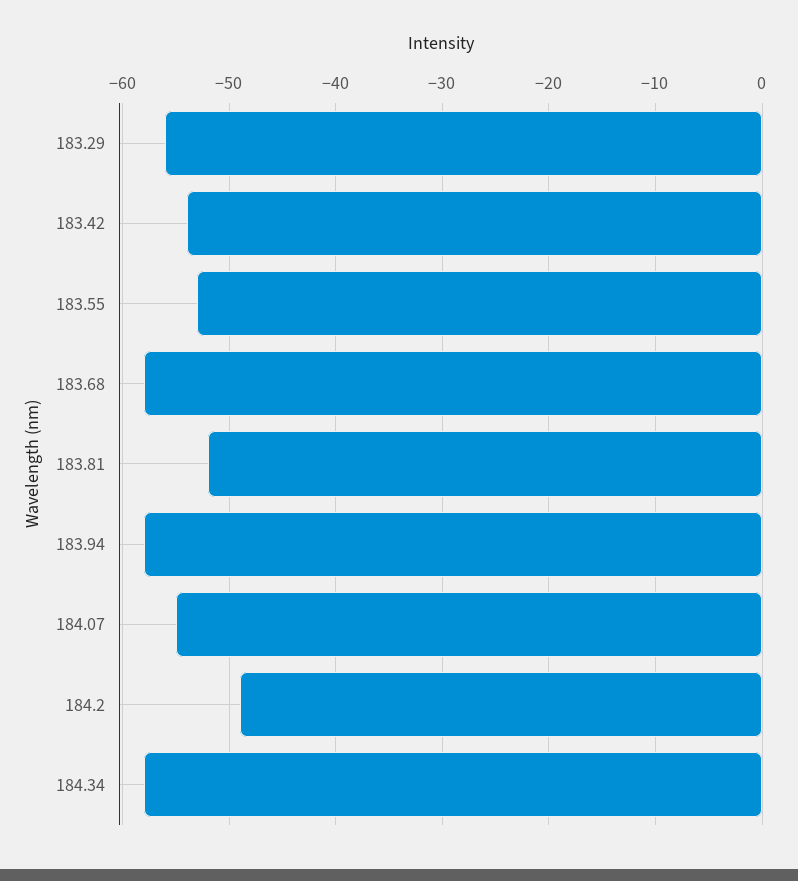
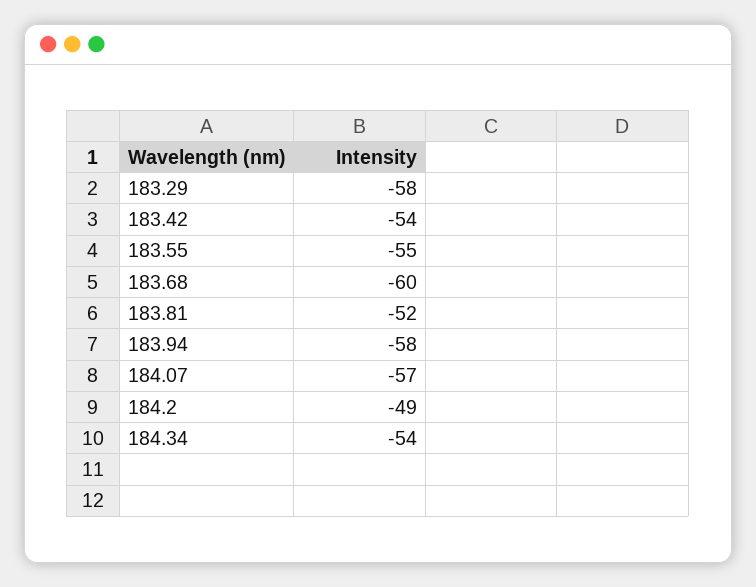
  {
-   "183.29": -56,
+   "183.29": -58,
    "183.42": -54,
-   "183.55": -53,
+   "183.55": -55,
-   "183.68": -58,
+   "183.68": -60,
    "183.81": -52,
    "183.94": -58,
-   "184.07": -55,
+   "184.07": -57,
    "184.2": -49,
-   "184.34": -58
+   "184.34": -54
  }

